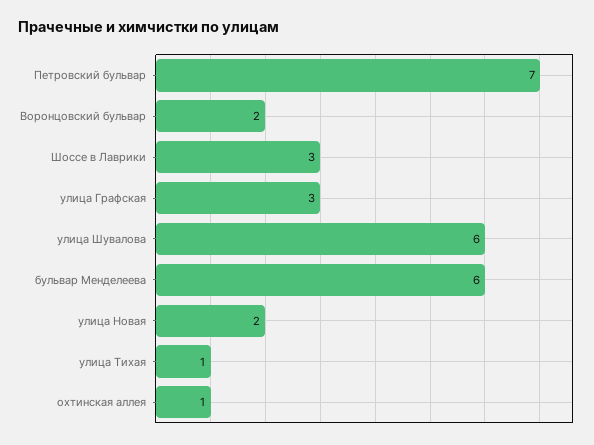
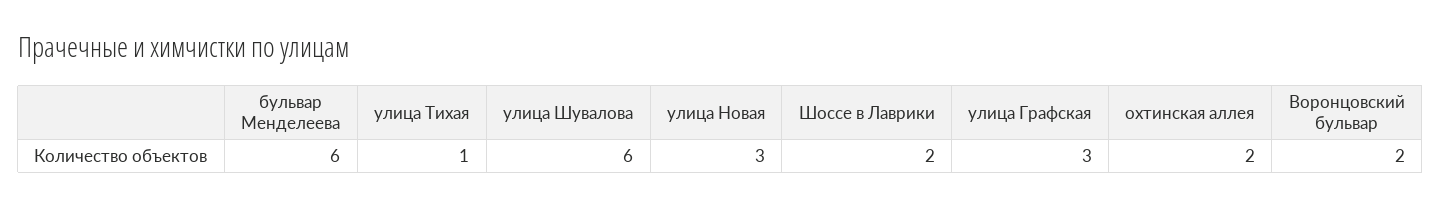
  {
-   "Петровский бульвар": 7,
    "Воронцовский бульвар": 2,
-   "Шоссе в Лаврики": 3,
+   "Шоссе в Лаврики": 2,
    "улица Графская": 3,
    "улица Шувалова": 6,
    "бульвар Менделеева": 6,
-   "улица Новая": 2,
+   "улица Новая": 3,
    "улица Тихая": 1,
-   "охтинская аллея": 1
+   "охтинская аллея": 2
  }

